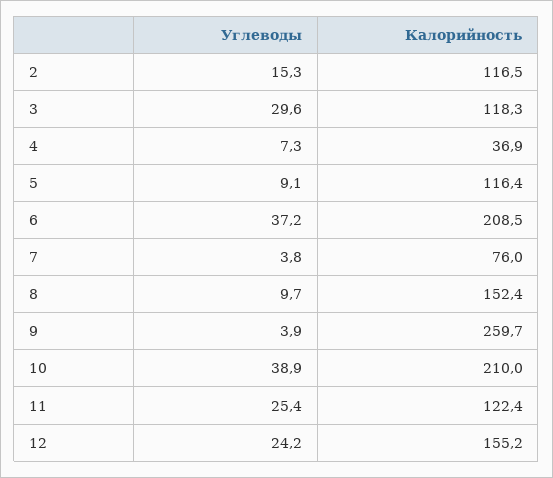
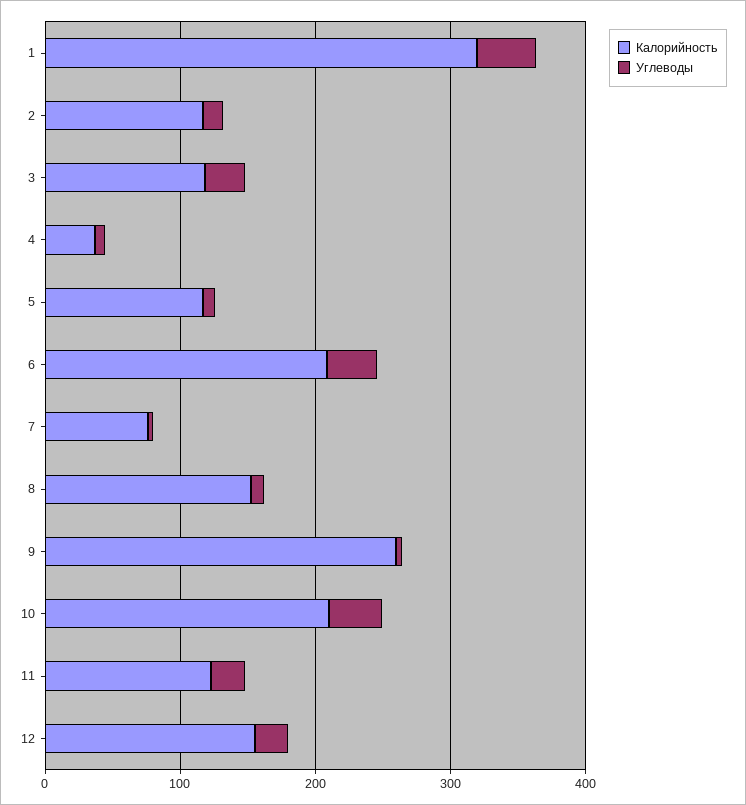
  {
    "Углеводы": {
      "2": 15.3,
      "3": 29.6,
      "4": 7.3,
      "5": 9.1,
      "6": 37.2,
      "7": 3.8,
      "8": 9.7,
      "9": 3.9,
      "10": 38.9,
      "11": 25.4,
-     "12": 24.2
+     "12": 24.2,
+     "1": 40
    },
    "Калорийность": {
      "2": 116.5,
      "3": 118.3,
      "4": 36.9,
      "5": 116.4,
      "6": 208.5,
      "7": 76,
      "8": 152.4,
      "9": 259.7,
      "10": 210,
      "11": 122.4,
-     "12": 155.2
+     "12": 155.2,
+     "1": 320
    }
  }

